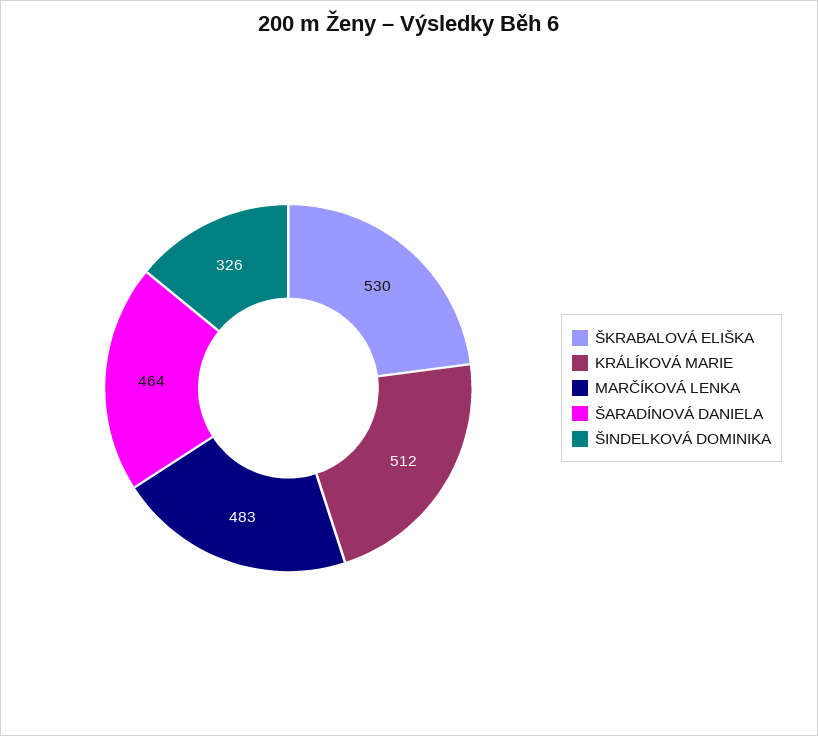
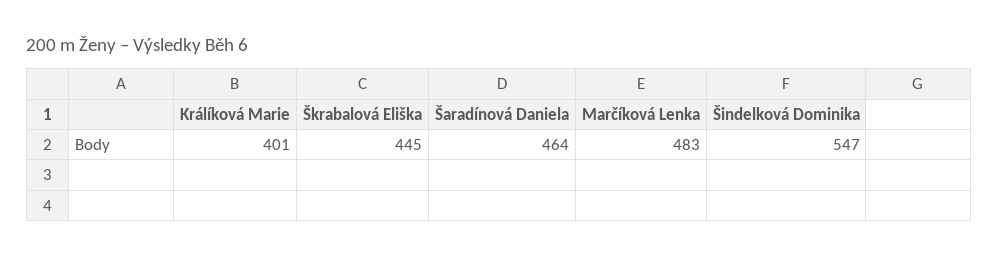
  {
-   "ŠKRABALOVÁ ELIŠKA": 530,
+   "ŠKRABALOVÁ ELIŠKA": 445,
-   "KRÁLÍKOVÁ MARIE": 512,
+   "KRÁLÍKOVÁ MARIE": 401,
    "MARČÍKOVÁ LENKA": 483,
    "ŠARADÍNOVÁ DANIELA": 464,
-   "ŠINDELKOVÁ DOMINIKA": 326
+   "ŠINDELKOVÁ DOMINIKA": 547
  }

